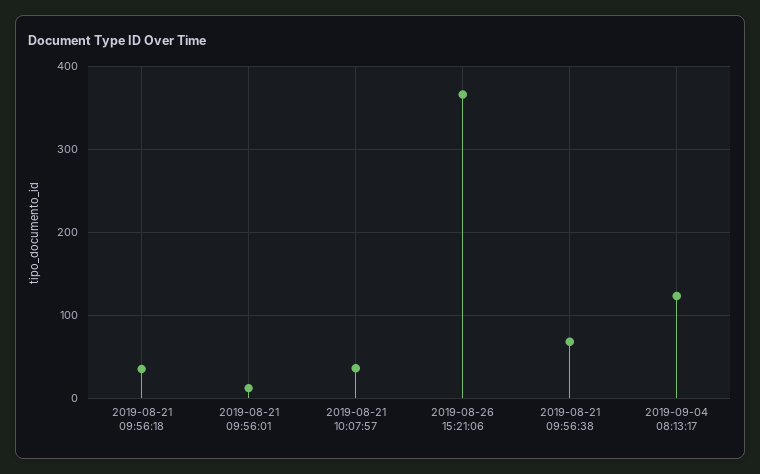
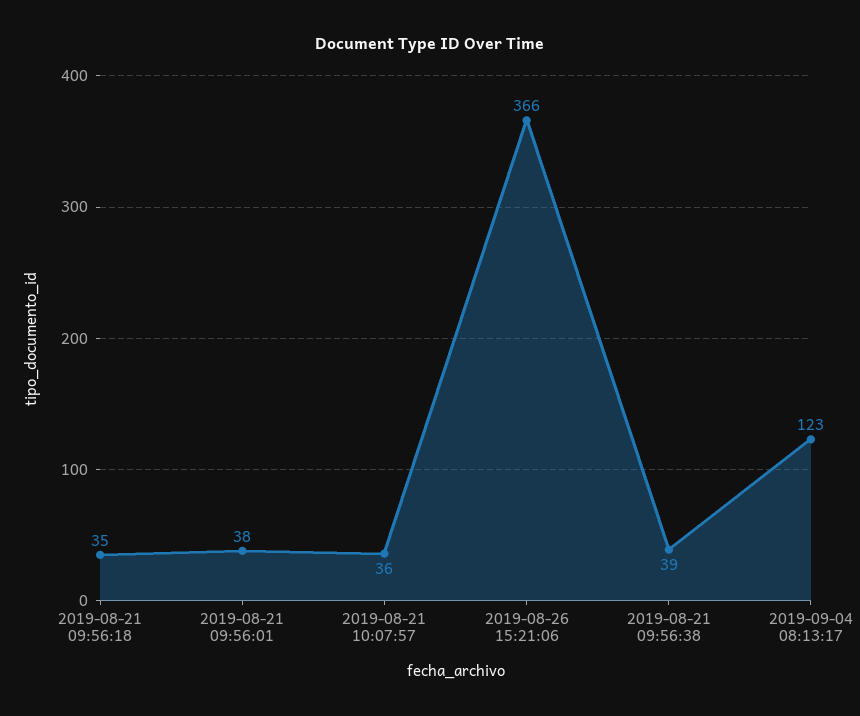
  {
    "2019-08-21 09:56:18": 35,
-   "2019-08-21 09:56:01": 10,
+   "2019-08-21 09:56:01": 38,
    "2019-08-21 10:07:57": 36,
    "2019-08-26 15:21:06": 366,
-   "2019-08-21 09:56:38": 70,
+   "2019-08-21 09:56:38": 39,
    "2019-09-04 08:13:17": 123
  }

